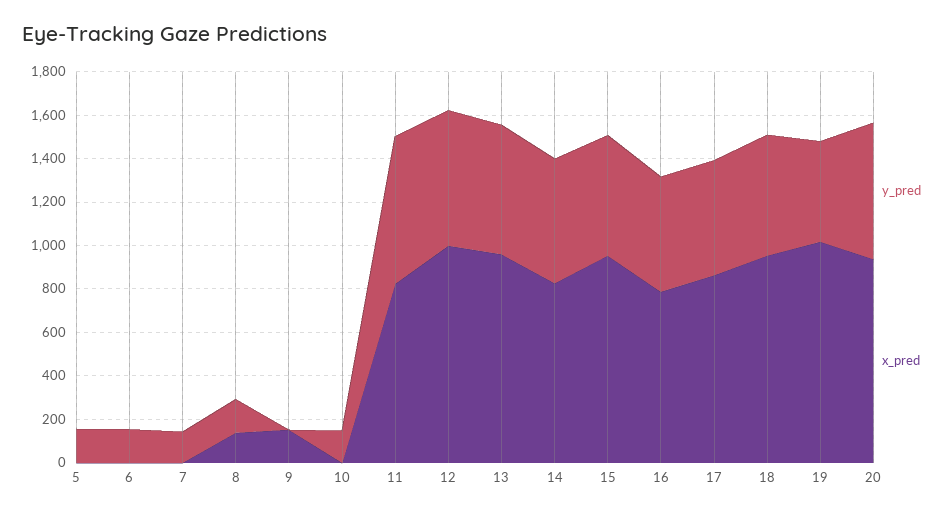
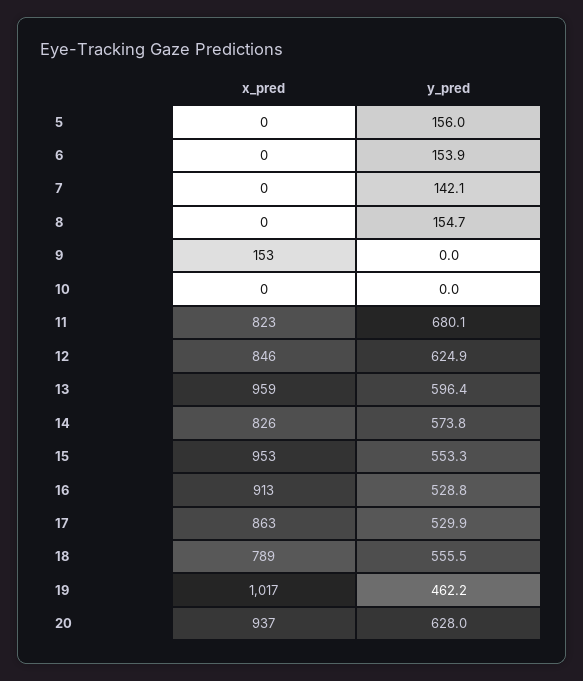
  {
    "y_pred": {
      "5": 156,
      "6": 153.9,
      "7": 142.1,
      "8": 154.7,
      "9": 0,
-     "10": 150,
+     "10": 0,
      "11": 680.1,
      "12": 624.9,
      "13": 596.4,
      "14": 573.8,
      "15": 553.3,
      "16": 528.8,
      "17": 529.9,
      "18": 555.5,
      "19": 462.2,
      "20": 628
    },
    "x_pred": {
      "5": 0,
      "6": 0,
      "7": 0,
-     "8": 150,
+     "8": 0,
      "9": 153,
      "10": 0,
      "11": 823,
-     "12": 1000,
+     "12": 846,
      "13": 959,
      "14": 826,
      "15": 953,
-     "16": 800,
+     "16": 913,
      "17": 863,
-     "18": 950,
+     "18": 789,
      "19": 1017,
      "20": 937
    }
  }

